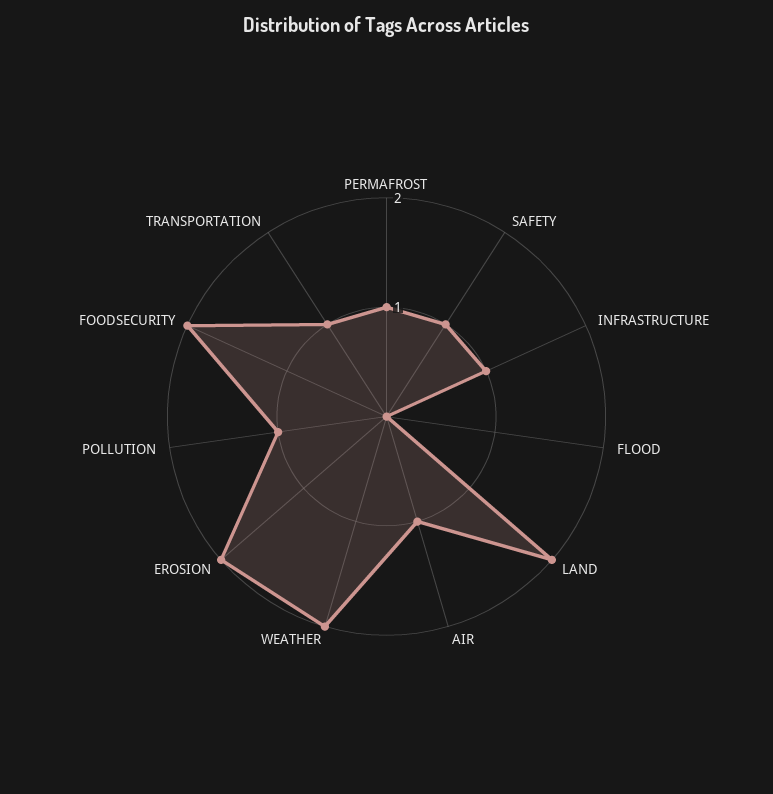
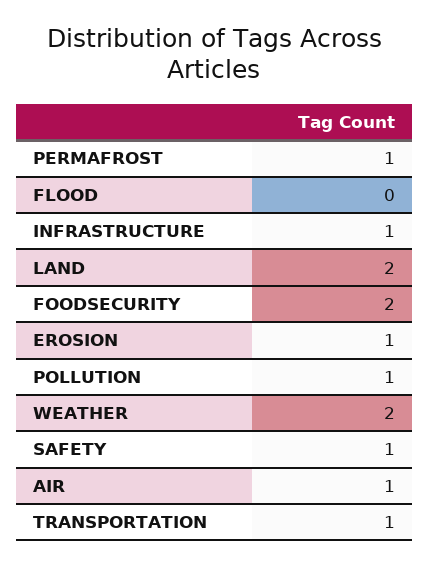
  {
    "PERMAFROST": 1,
    "SAFETY": 1,
    "INFRASTRUCTURE": 1,
    "FLOOD": 0,
    "LAND": 2,
    "AIR": 1,
    "WEATHER": 2,
-   "EROSION": 2,
+   "EROSION": 1,
    "POLLUTION": 1,
    "FOODSECURITY": 2,
    "TRANSPORTATION": 1
  }

